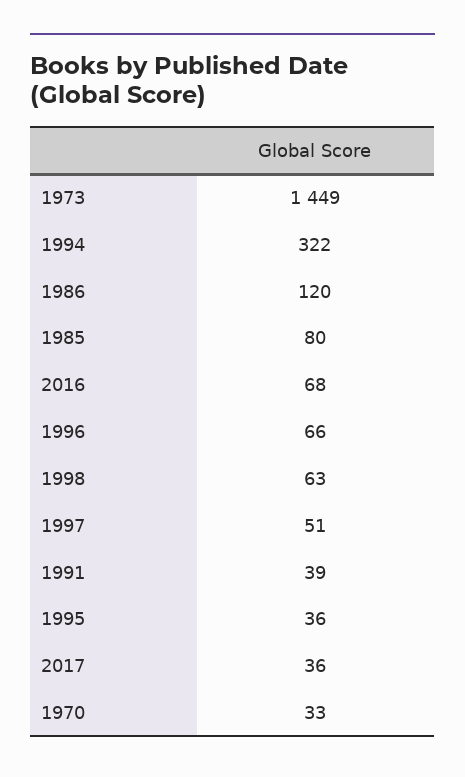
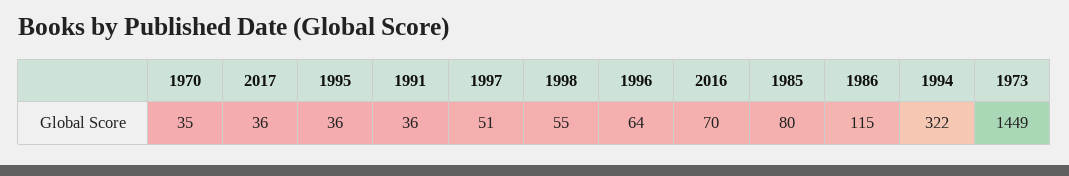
  {
    "1973": 1449,
    "1994": 322,
-   "1986": 120,
+   "1986": 115,
    "1985": 80,
-   "2016": 68,
+   "2016": 70,
-   "1996": 66,
+   "1996": 64,
-   "1998": 63,
+   "1998": 55,
    "1997": 51,
-   "1991": 39,
+   "1991": 36,
    "1995": 36,
    "2017": 36,
-   "1970": 33
+   "1970": 35
  }

